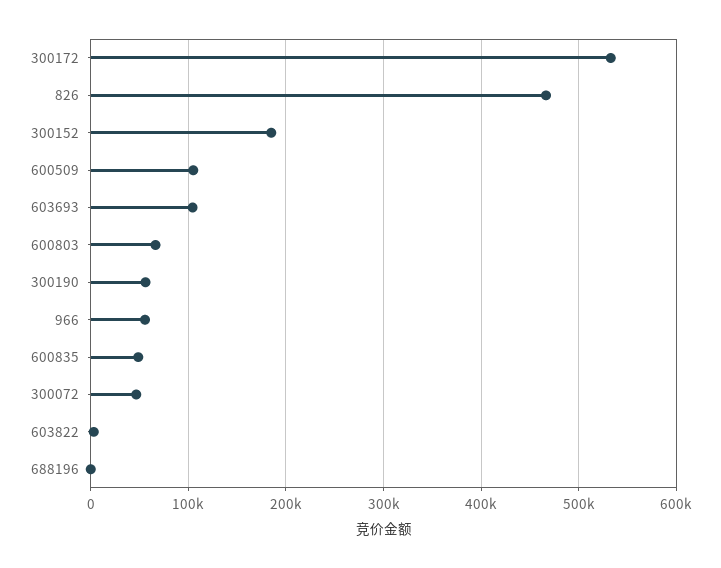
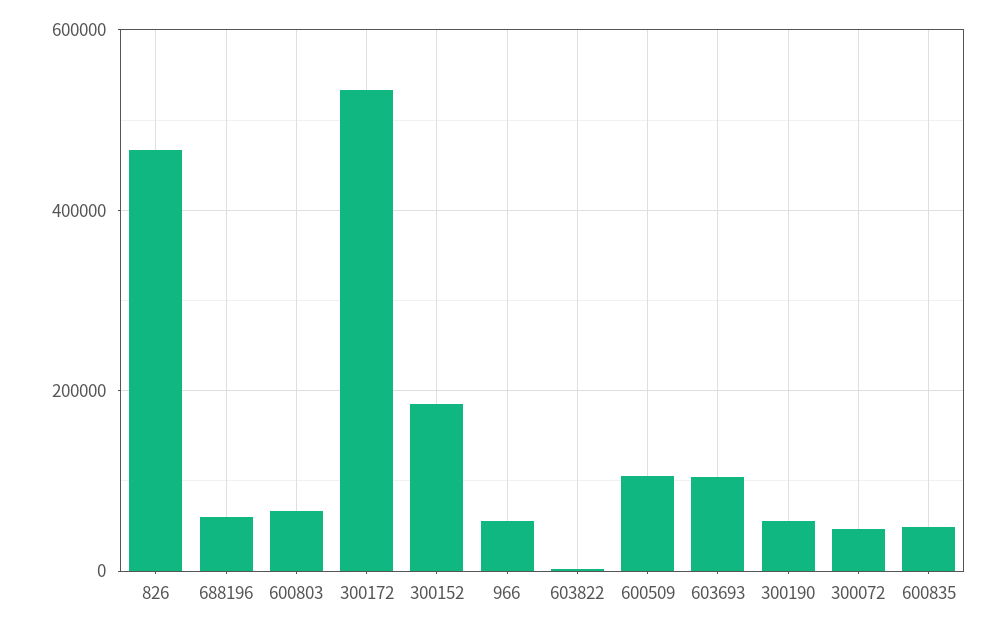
  {
    "300172": 530000,
    "826": 470000,
    "300152": 180000,
    "600509": 100000,
    "603693": 100000,
    "600803": 70000,
    "300190": 60000,
    "966": 60000,
    "600835": 50000,
    "300072": 50000,
    "603822": 0,
-   "688196": 0
+   "688196": 60000
  }

